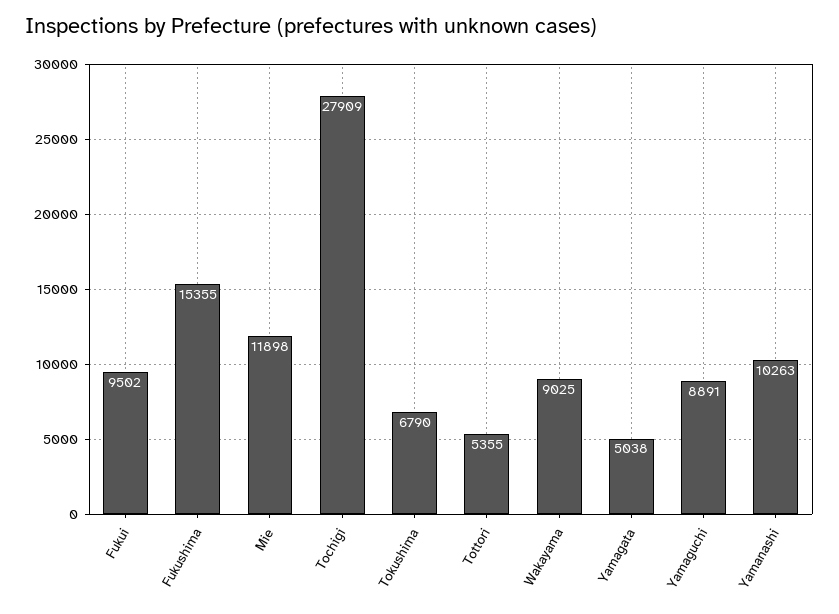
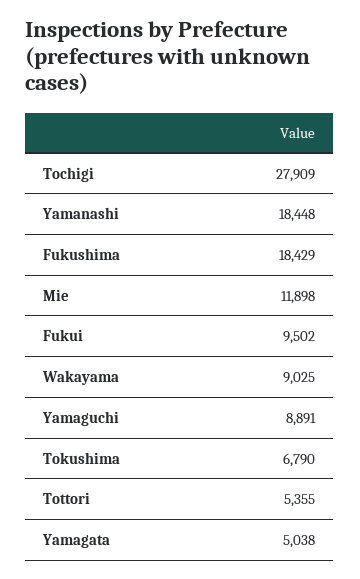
  {
    "Fukui": 9502,
-   "Fukushima": 15355,
+   "Fukushima": 18429,
    "Mie": 11898,
    "Tochigi": 27909,
    "Tokushima": 6790,
    "Tottori": 5355,
    "Wakayama": 9025,
    "Yamagata": 5038,
    "Yamaguchi": 8891,
-   "Yamanashi": 10263
+   "Yamanashi": 18448
  }

